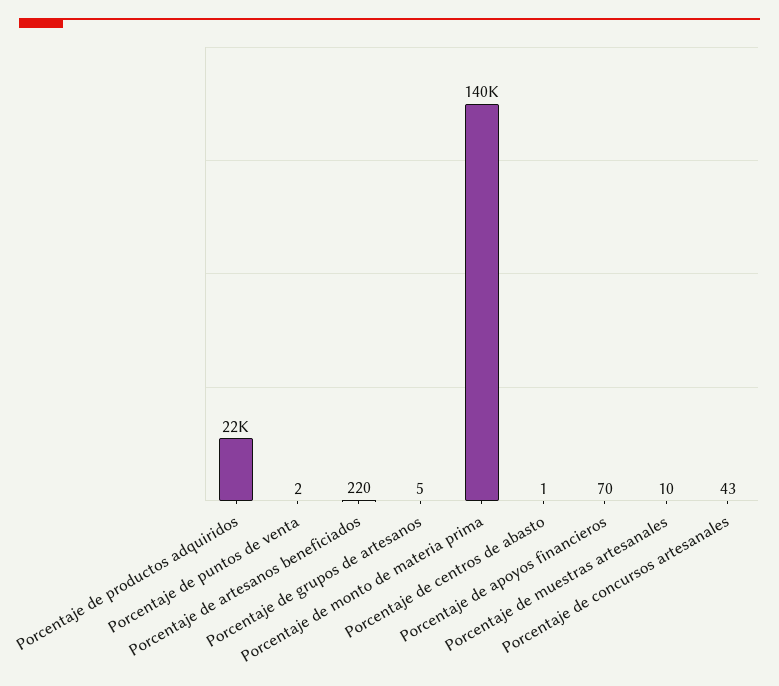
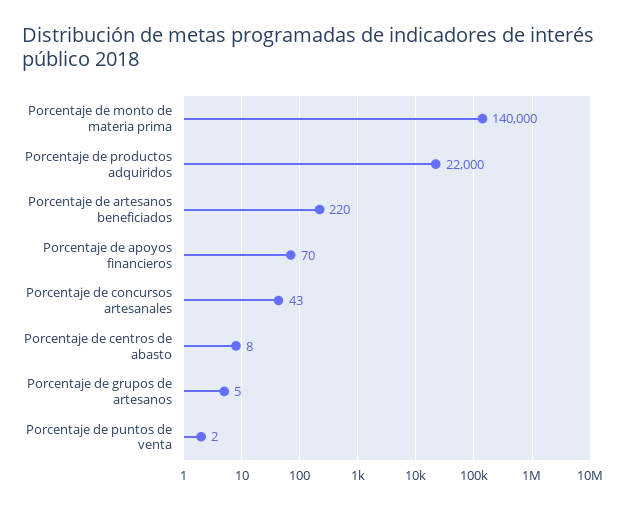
  {
    "Porcentaje de productos adquiridos": 22000,
    "Porcentaje de puntos de venta": 2,
    "Porcentaje de artesanos beneficiados": 220,
    "Porcentaje de grupos de artesanos": 5,
    "Porcentaje de monto de materia prima": 140000,
-   "Porcentaje de centros de abasto": 1,
+   "Porcentaje de centros de abasto": 8,
    "Porcentaje de apoyos financieros": 70,
-   "Porcentaje de muestras artesanales": 10,
    "Porcentaje de concursos artesanales": 43
  }

